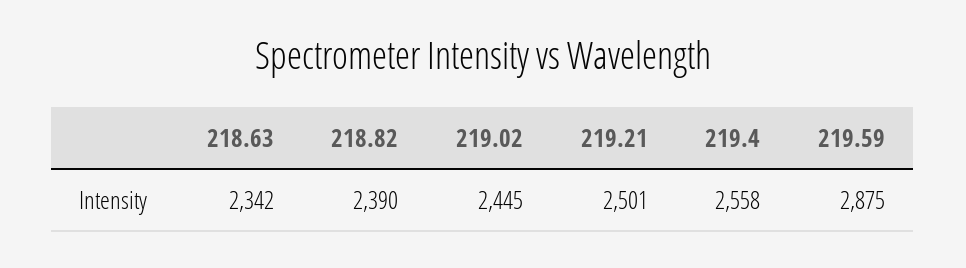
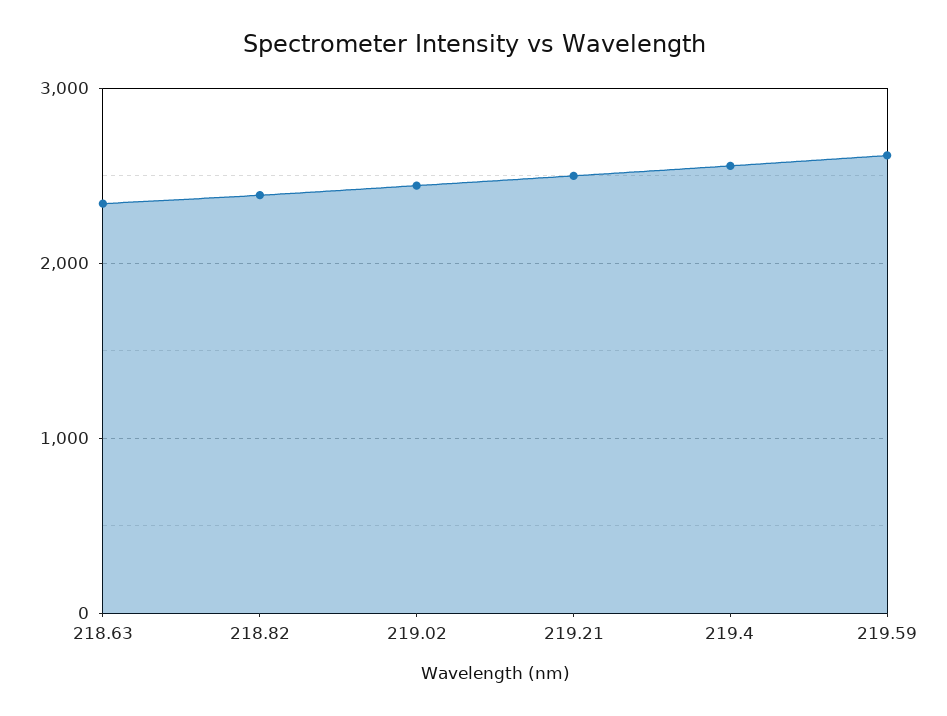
  {
    "218.63": 2342,
    "218.82": 2390,
    "219.02": 2445,
    "219.21": 2501,
    "219.4": 2558,
-   "219.59": 2875
+   "219.59": 2600
  }

